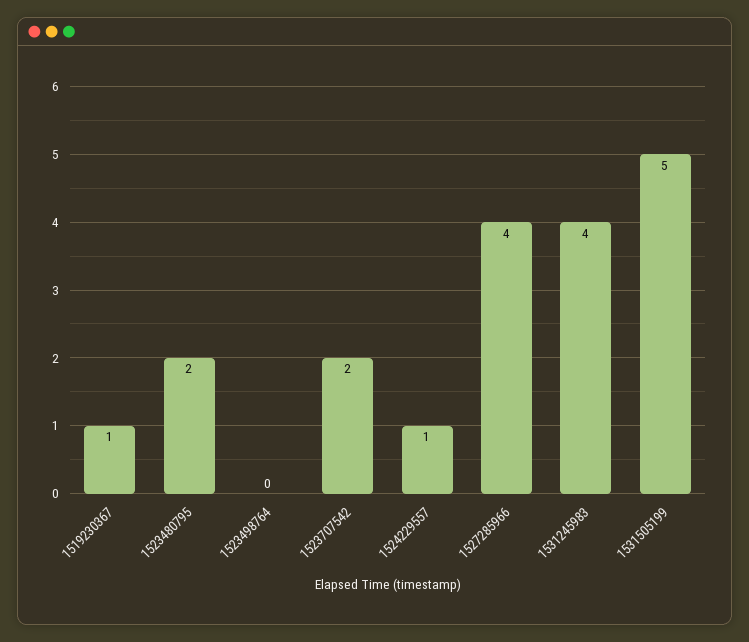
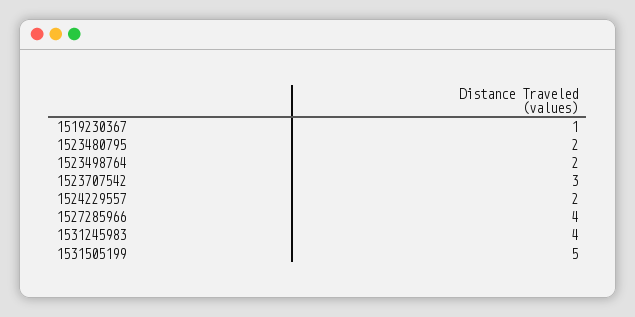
  {
    "1519230367": 1,
    "1523480795": 2,
-   "1523498764": 0,
+   "1523498764": 2,
-   "1523707542": 2,
+   "1523707542": 3,
-   "1524229557": 1,
+   "1524229557": 2,
    "1527285966": 4,
    "1531245983": 4,
    "1531505199": 5
  }

